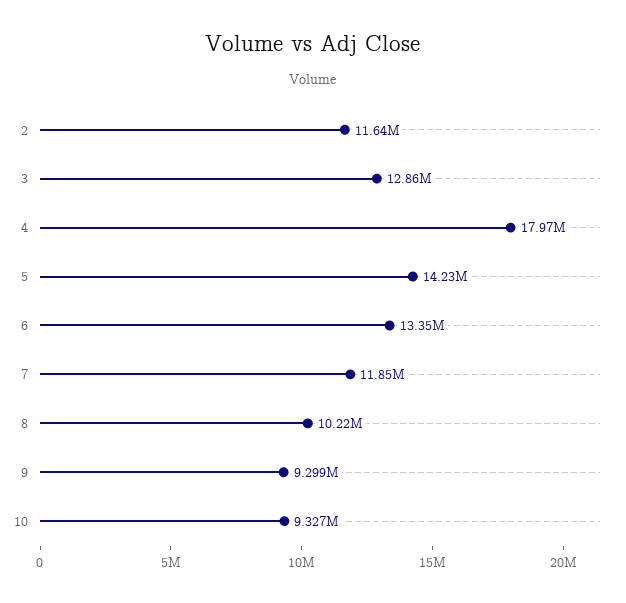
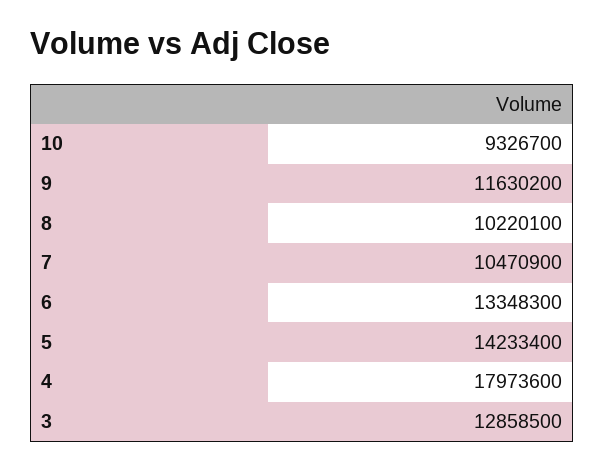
  {
-   "2": 11640000,
    "3": 12858500,
    "4": 17973600,
    "5": 14233400,
    "6": 13348300,
-   "7": 11850000,
+   "7": 10470900,
    "8": 10220100,
-   "9": 9299000,
+   "9": 11630200,
    "10": 9326700
  }

